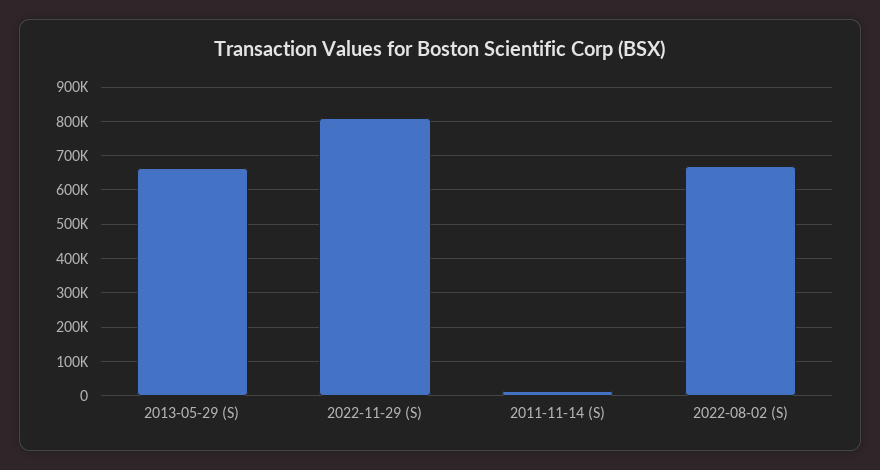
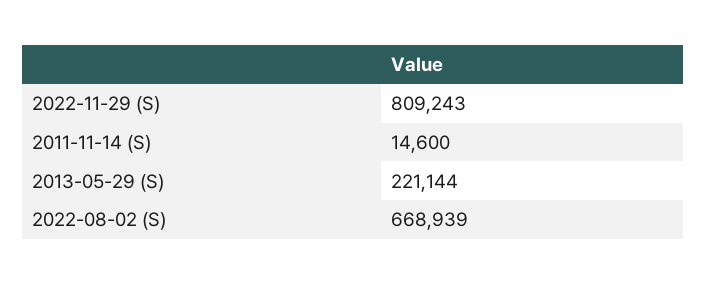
  {
-   "2013-05-29 (S)": 660000,
+   "2013-05-29 (S)": 221144,
    "2022-11-29 (S)": 809243,
    "2011-11-14 (S)": 14600,
    "2022-08-02 (S)": 668939
  }

